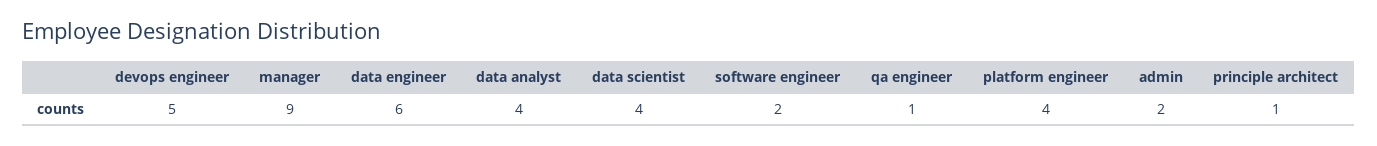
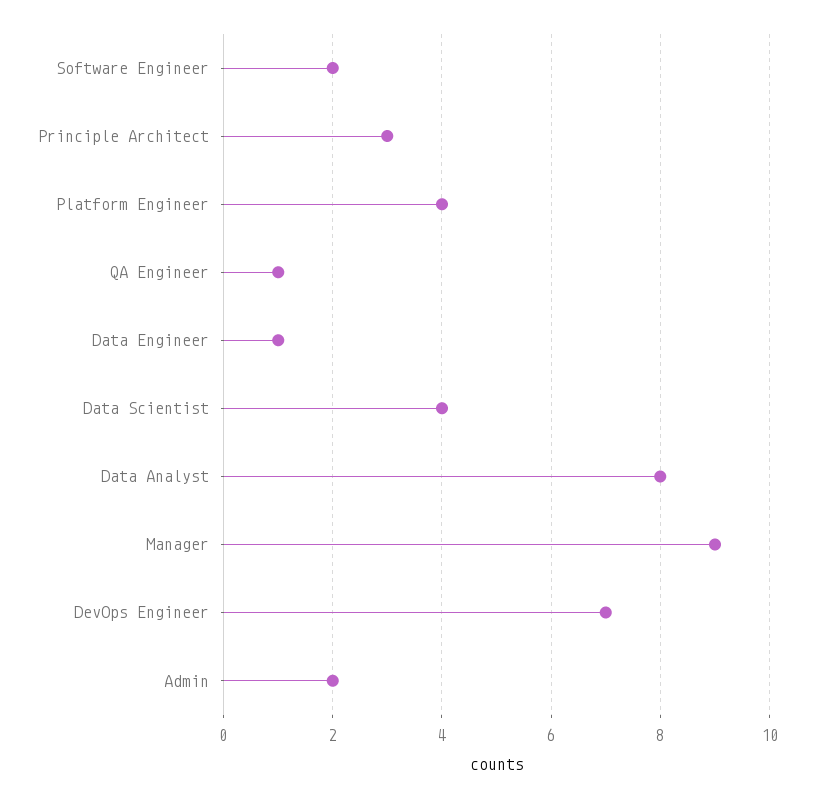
  {
-   "devops engineer": 5,
+   "devops engineer": 7,
    "manager": 9,
-   "data engineer": 6,
+   "data engineer": 1,
-   "data analyst": 4,
+   "data analyst": 8,
    "data scientist": 4,
    "software engineer": 2,
    "qa engineer": 1,
    "platform engineer": 4,
    "admin": 2,
-   "principle architect": 1
+   "principle architect": 3
  }

